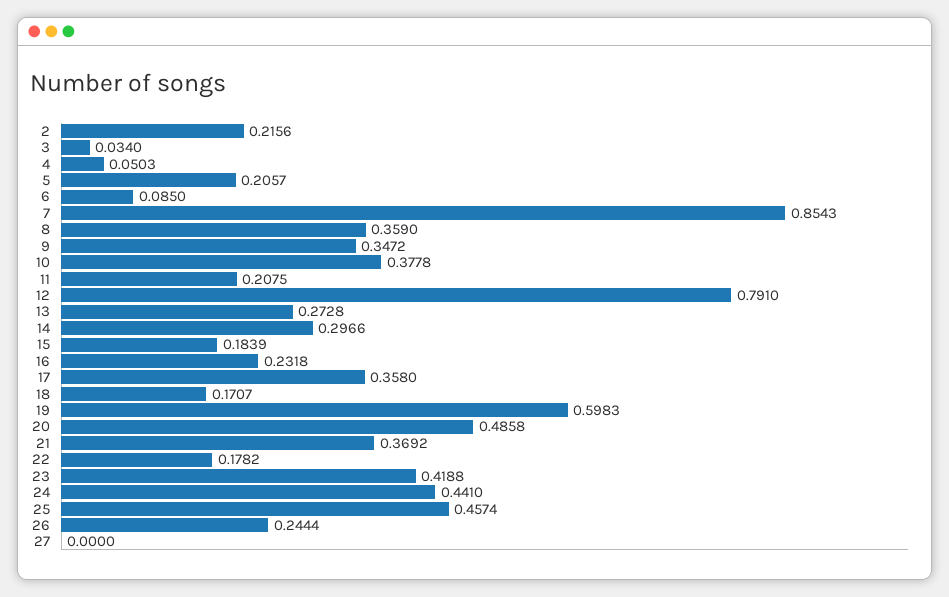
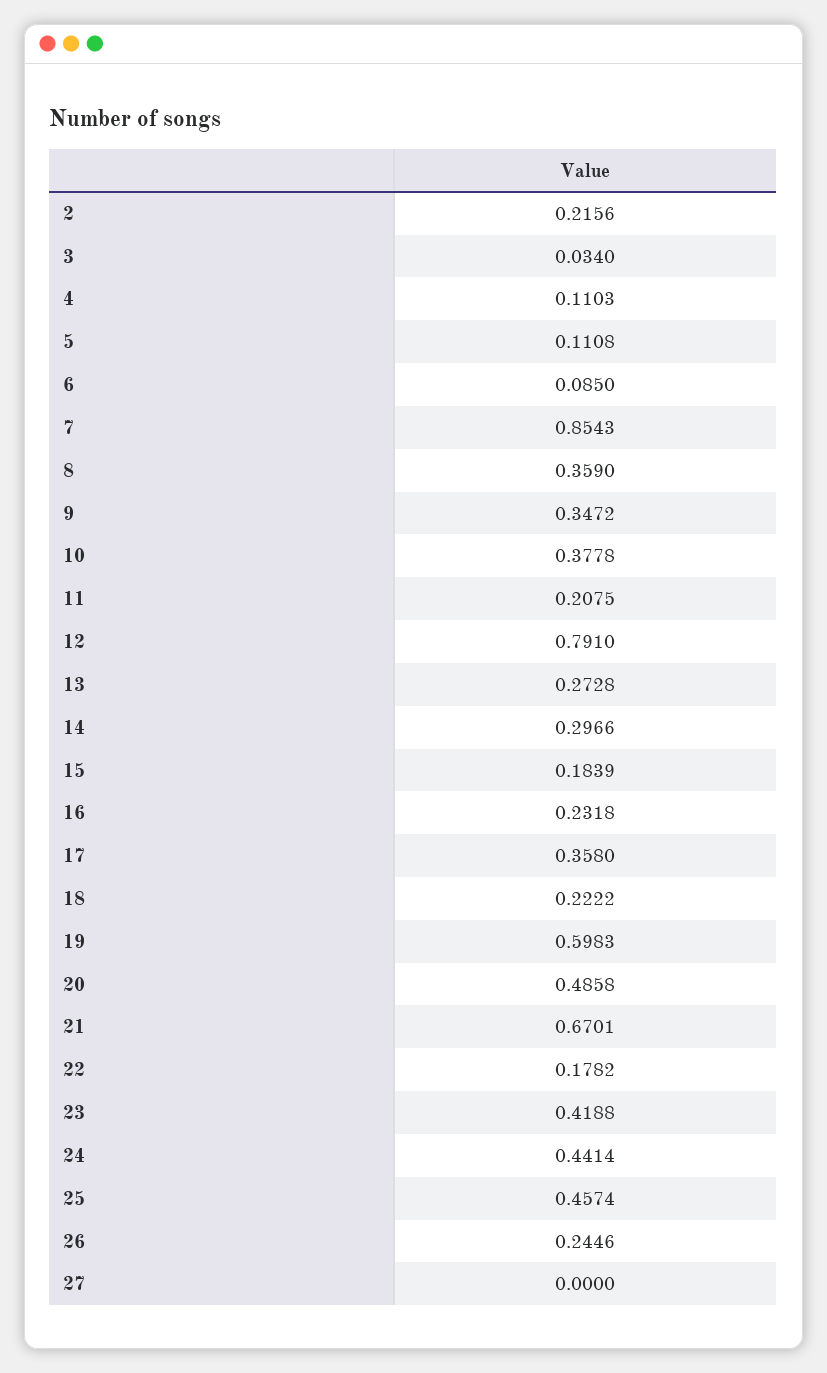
  {
    "2": 0.2156,
    "3": 0.034,
-   "4": 0.0503,
+   "4": 0.1103,
-   "5": 0.2057,
+   "5": 0.1108,
    "6": 0.085,
    "7": 0.8543,
    "8": 0.359,
    "9": 0.3472,
    "10": 0.3778,
    "11": 0.2075,
    "12": 0.791,
    "13": 0.2728,
    "14": 0.2966,
    "15": 0.1839,
    "16": 0.2318,
    "17": 0.358,
-   "18": 0.1707,
+   "18": 0.2222,
    "19": 0.5983,
    "20": 0.4858,
-   "21": 0.3692,
+   "21": 0.6701,
    "22": 0.1782,
    "23": 0.4188,
-   "24": 0.441,
+   "24": 0.4414,
    "25": 0.4574,
-   "26": 0.2444,
+   "26": 0.2446,
    "27": 0
  }

